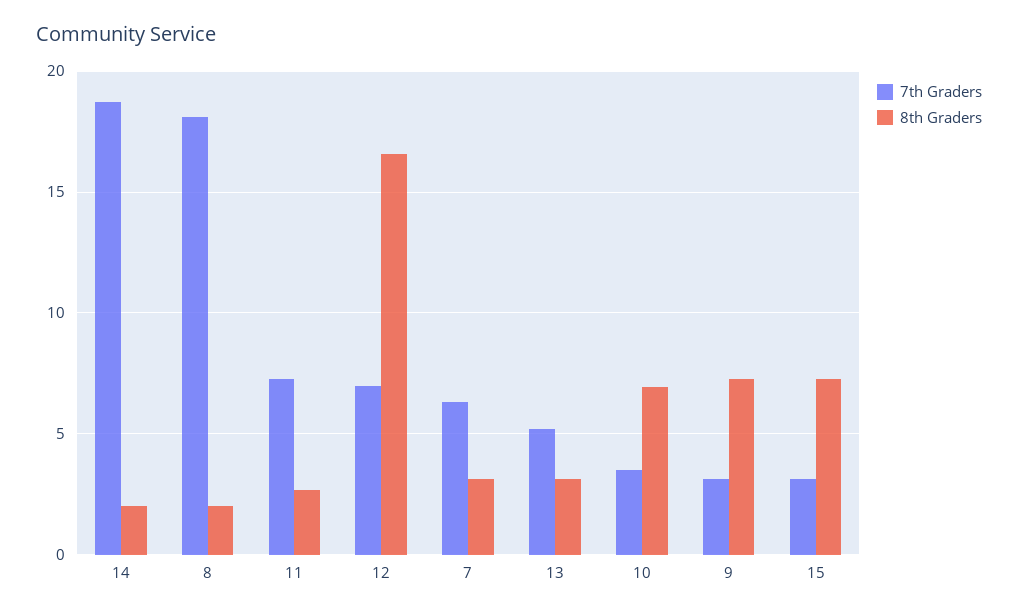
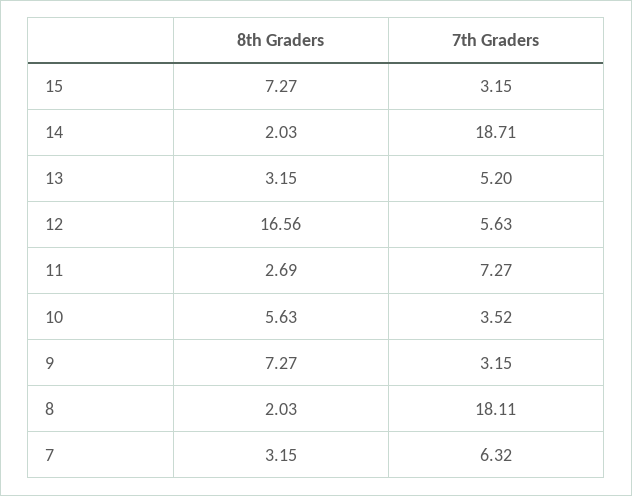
  {
    "7th Graders": {
      "14": 18.71,
      "8": 18.11,
      "11": 7.27,
-     "12": 7,
+     "12": 5.63,
      "7": 6.32,
      "13": 5.2,
      "10": 3.52,
      "9": 3.15,
      "15": 3.15
    },
    "8th Graders": {
      "14": 2.03,
      "8": 2.03,
      "11": 2.69,
      "12": 16.56,
      "7": 3.15,
      "13": 3.15,
-     "10": 7,
+     "10": 5.63,
      "9": 7.27,
      "15": 7.27
    }
  }

